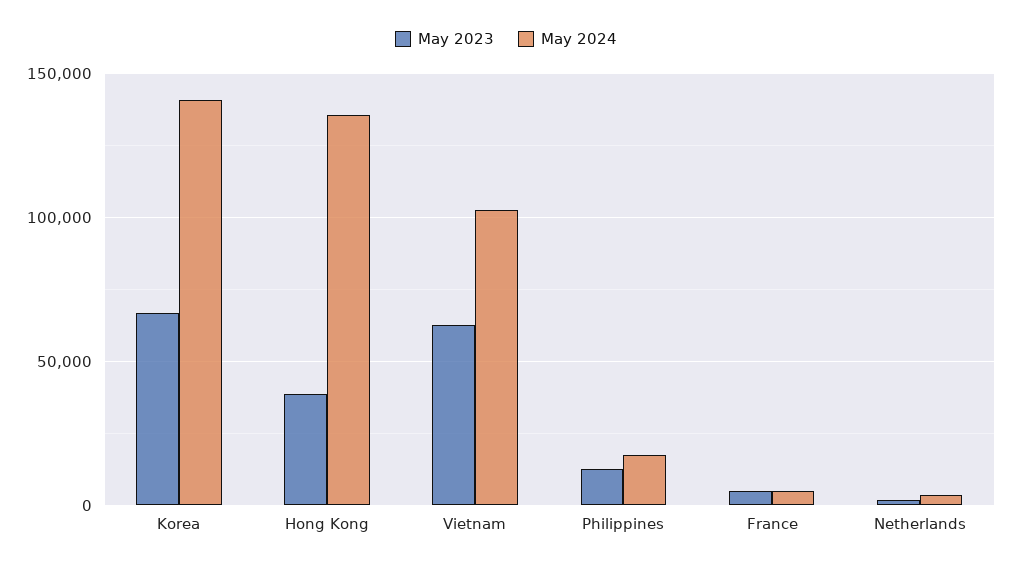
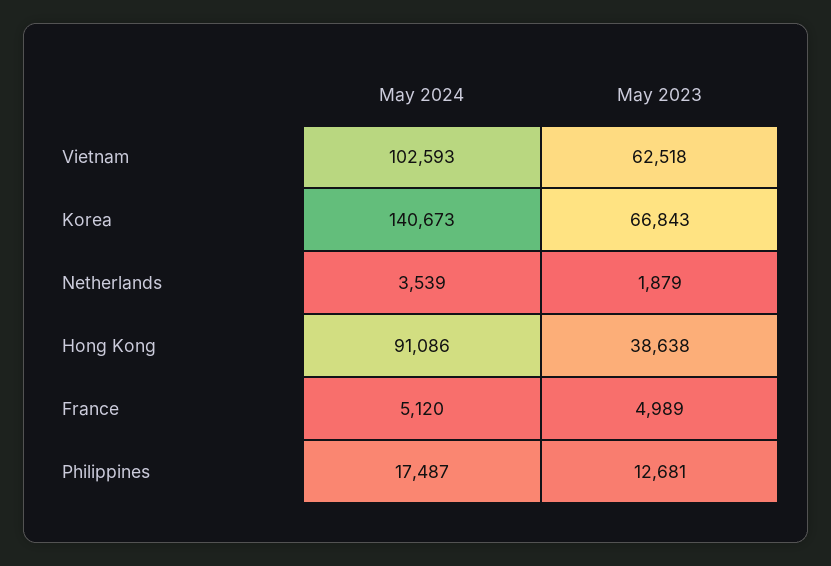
  {
    "May 2023": {
      "Korea": 66843,
      "Hong Kong": 38638,
      "Vietnam": 62518,
      "Philippines": 12681,
      "France": 4989,
      "Netherlands": 1879
    },
    "May 2024": {
      "Korea": 140673,
-     "Hong Kong": 135000,
+     "Hong Kong": 91086,
      "Vietnam": 102593,
      "Philippines": 17487,
      "France": 5120,
      "Netherlands": 3539
    }
  }

